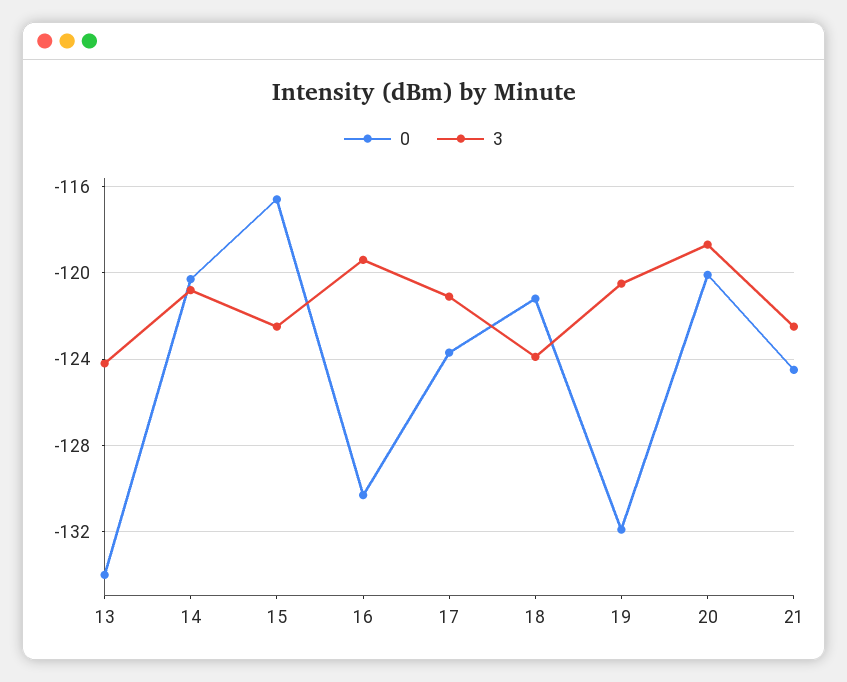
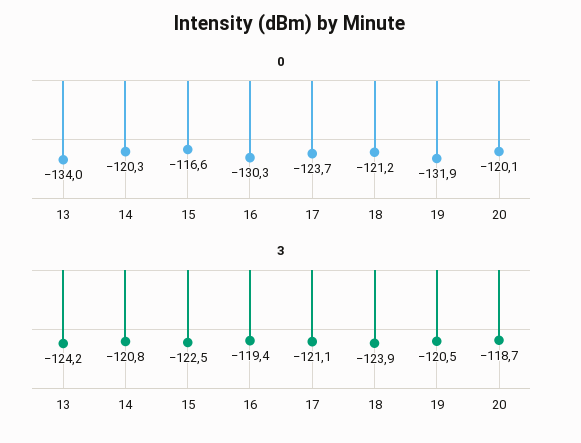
  {
    "0": {
      "13": -134,
      "14": -120.3,
      "15": -116.6,
      "16": -130.3,
      "17": -123.7,
      "18": -121.2,
      "19": -131.9,
-     "20": -120.1,
+     "20": -120.1
-     "21": -124.5
    },
    "3": {
      "13": -124.2,
      "14": -120.8,
      "15": -122.5,
      "16": -119.4,
      "17": -121.1,
      "18": -123.9,
      "19": -120.5,
-     "20": -118.7,
+     "20": -118.7
-     "21": -122.5
    }
  }

